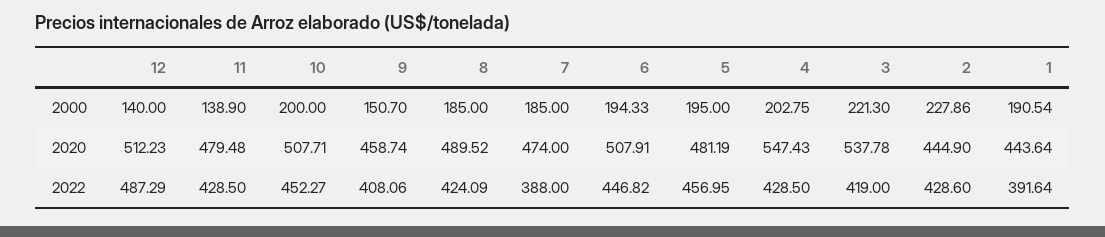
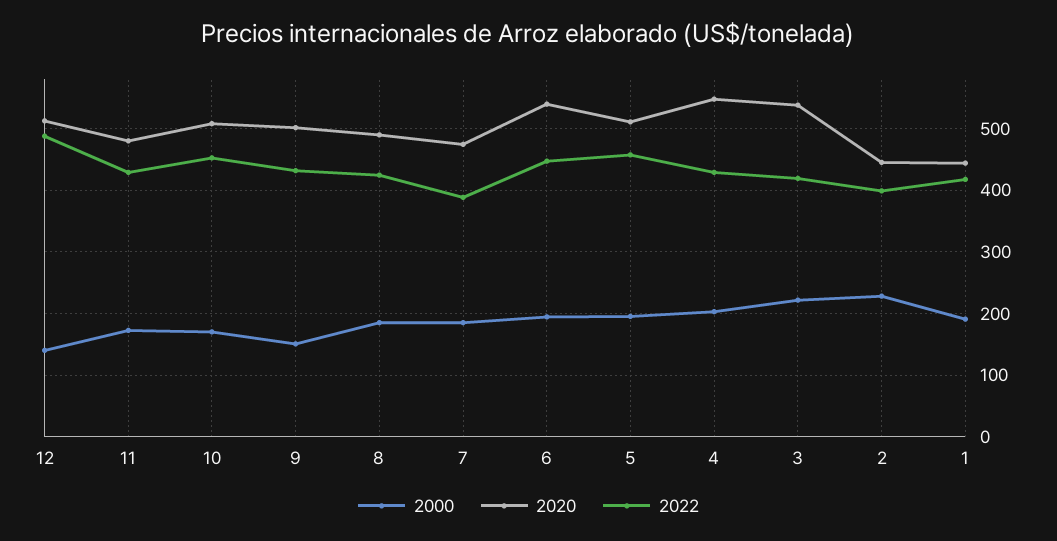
  {
    "2000": {
      "12": 140,
-     "11": 138.9,
+     "11": 170,
-     "10": 200,
+     "10": 170,
      "9": 150.7,
      "8": 185,
      "7": 185,
      "6": 194.33,
      "5": 195,
      "4": 202.75,
      "3": 221.3,
      "2": 227.86,
      "1": 190.54
    },
    "2020": {
      "12": 512.23,
      "11": 479.48,
      "10": 507.71,
-     "9": 458.74,
+     "9": 500,
      "8": 489.52,
      "7": 474,
-     "6": 507.91,
+     "6": 540,
-     "5": 481.19,
+     "5": 510,
      "4": 547.43,
      "3": 537.78,
      "2": 444.9,
      "1": 443.64
    },
    "2022": {
      "12": 487.29,
      "11": 428.5,
      "10": 452.27,
-     "9": 408.06,
+     "9": 430,
      "8": 424.09,
      "7": 388,
      "6": 446.82,
      "5": 456.95,
      "4": 428.5,
      "3": 419,
-     "2": 428.6,
+     "2": 400,
-     "1": 391.64
+     "1": 420
    }
  }

